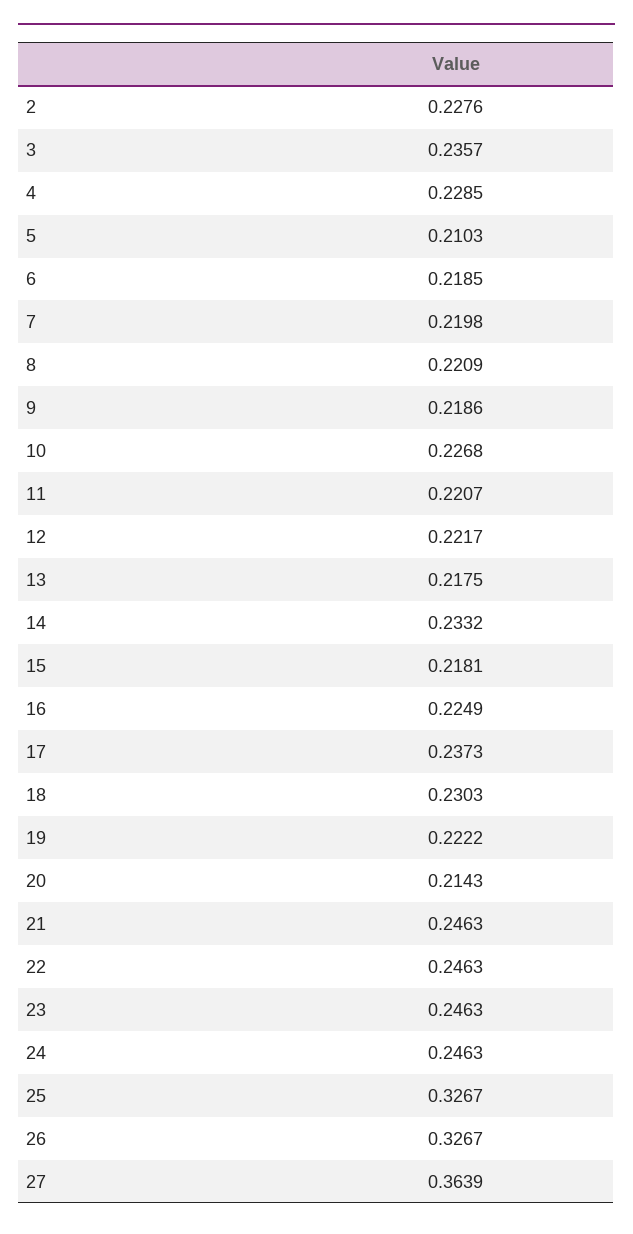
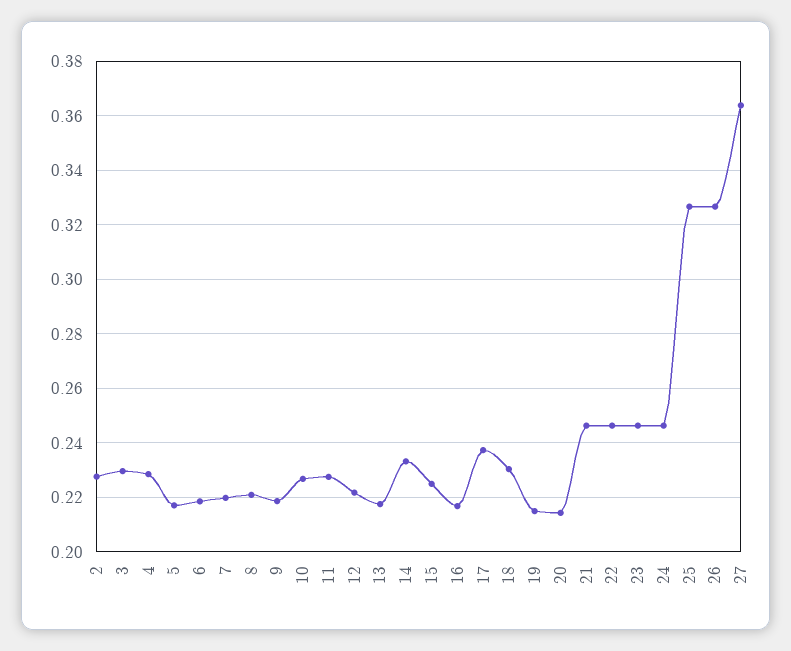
  {
    "2": 0.2276,
-   "3": 0.2357,
+   "3": 0.23,
    "4": 0.2285,
-   "5": 0.2103,
+   "5": 0.2175,
    "6": 0.2185,
    "7": 0.2198,
    "8": 0.2209,
    "9": 0.2186,
    "10": 0.2268,
-   "11": 0.2207,
+   "11": 0.2275,
    "12": 0.2217,
    "13": 0.2175,
    "14": 0.2332,
-   "15": 0.2181,
+   "15": 0.225,
-   "16": 0.2249,
+   "16": 0.2175,
    "17": 0.2373,
    "18": 0.2303,
-   "19": 0.2222,
+   "19": 0.215,
    "20": 0.2143,
    "21": 0.2463,
    "22": 0.2463,
    "23": 0.2463,
    "24": 0.2463,
    "25": 0.3267,
    "26": 0.3267,
    "27": 0.3639
  }

